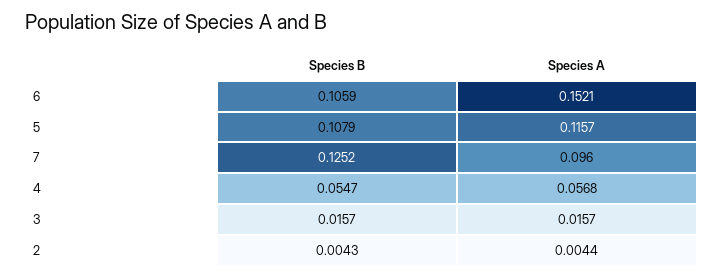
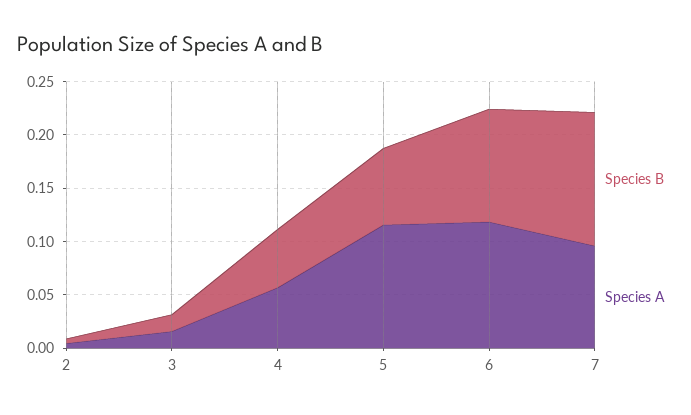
  {
    "Species B": {
      "6": 0.1059,
-     "5": 0.1079,
+     "5": 0.07,
      "7": 0.1252,
      "4": 0.0547,
      "3": 0.0157,
      "2": 0.0043
    },
    "Species A": {
-     "6": 0.1521,
+     "6": 0.12,
      "5": 0.1157,
      "7": 0.096,
      "4": 0.0568,
      "3": 0.0157,
      "2": 0.0044
    }
  }

